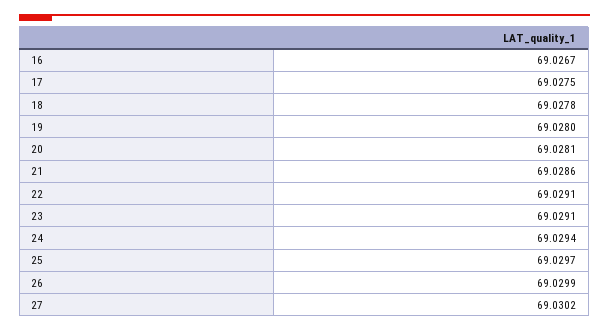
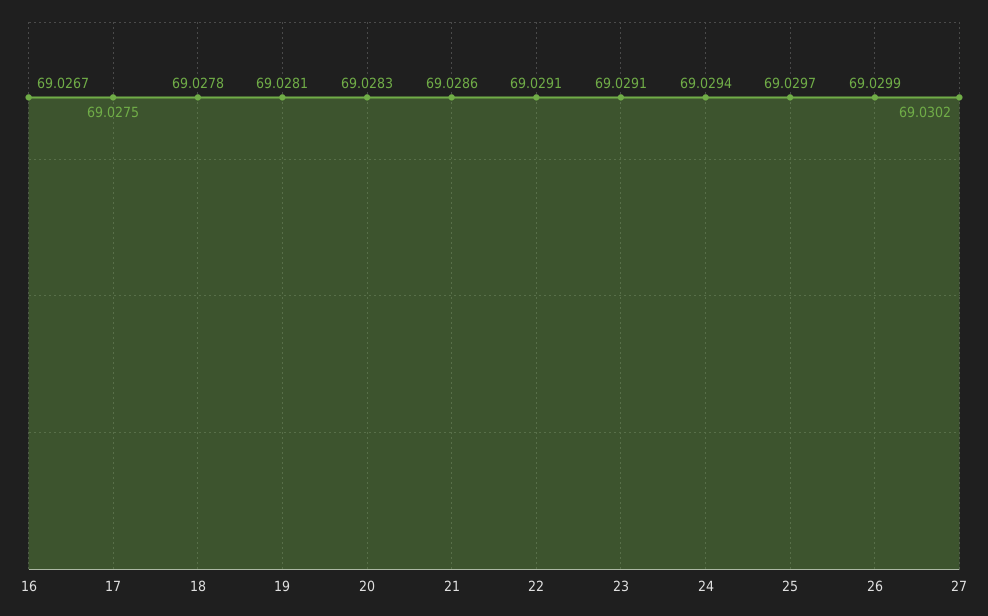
  {
    "16": 69.0267,
    "17": 69.0275,
    "18": 69.0278,
-   "19": 69.028,
+   "19": 69.0281,
-   "20": 69.0281,
+   "20": 69.0283,
    "21": 69.0286,
    "22": 69.0291,
    "23": 69.0291,
    "24": 69.0294,
    "25": 69.0297,
    "26": 69.0299,
    "27": 69.0302
  }

